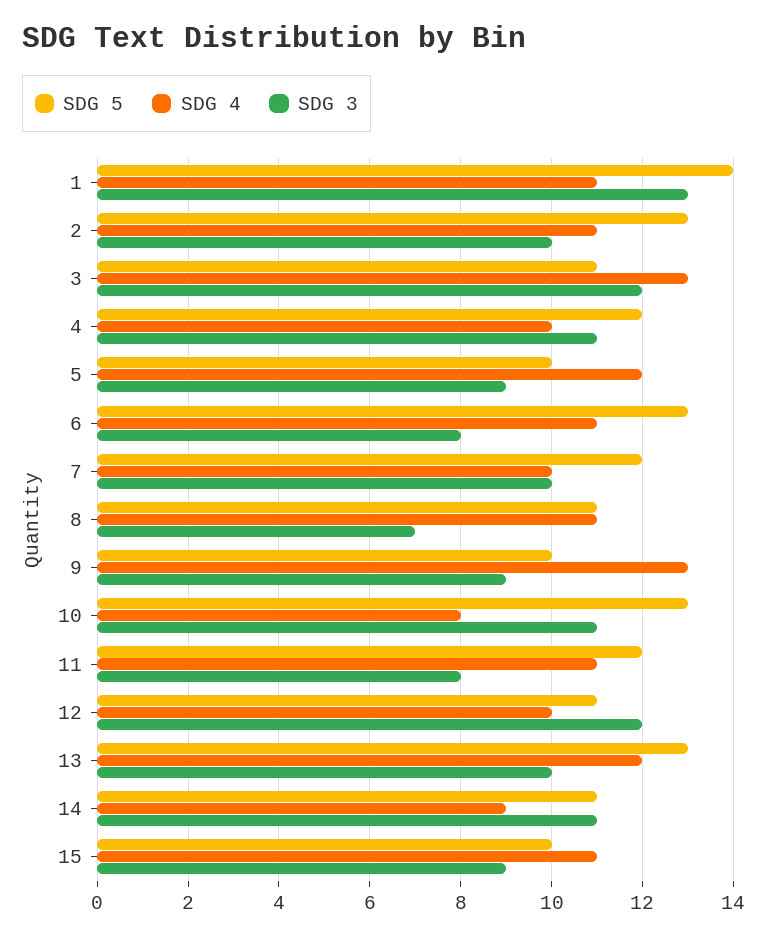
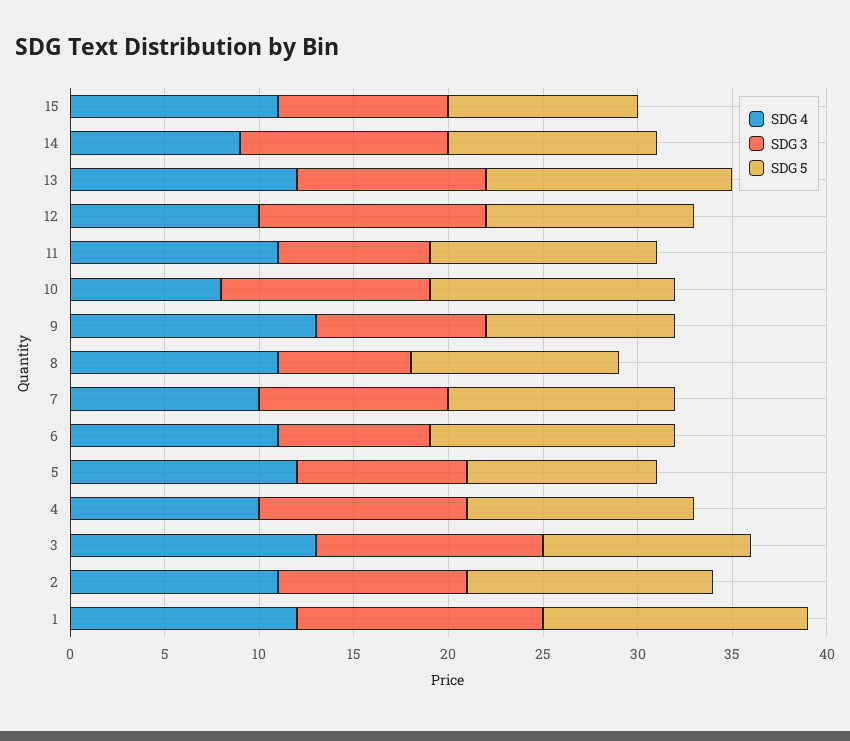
  {
    "SDG 5": {
      "1": 14,
      "2": 13,
      "3": 11,
      "4": 12,
      "5": 10,
      "6": 13,
      "7": 12,
      "8": 11,
      "9": 10,
      "10": 13,
      "11": 12,
      "12": 11,
      "13": 13,
      "14": 11,
      "15": 10
    },
    "SDG 4": {
-     "1": 11,
+     "1": 12,
      "2": 11,
      "3": 13,
      "4": 10,
      "5": 12,
      "6": 11,
      "7": 10,
      "8": 11,
      "9": 13,
      "10": 8,
      "11": 11,
      "12": 10,
      "13": 12,
      "14": 9,
      "15": 11
    },
    "SDG 3": {
      "1": 13,
      "2": 10,
      "3": 12,
      "4": 11,
      "5": 9,
      "6": 8,
      "7": 10,
      "8": 7,
      "9": 9,
      "10": 11,
      "11": 8,
      "12": 12,
      "13": 10,
      "14": 11,
      "15": 9
    }
  }

